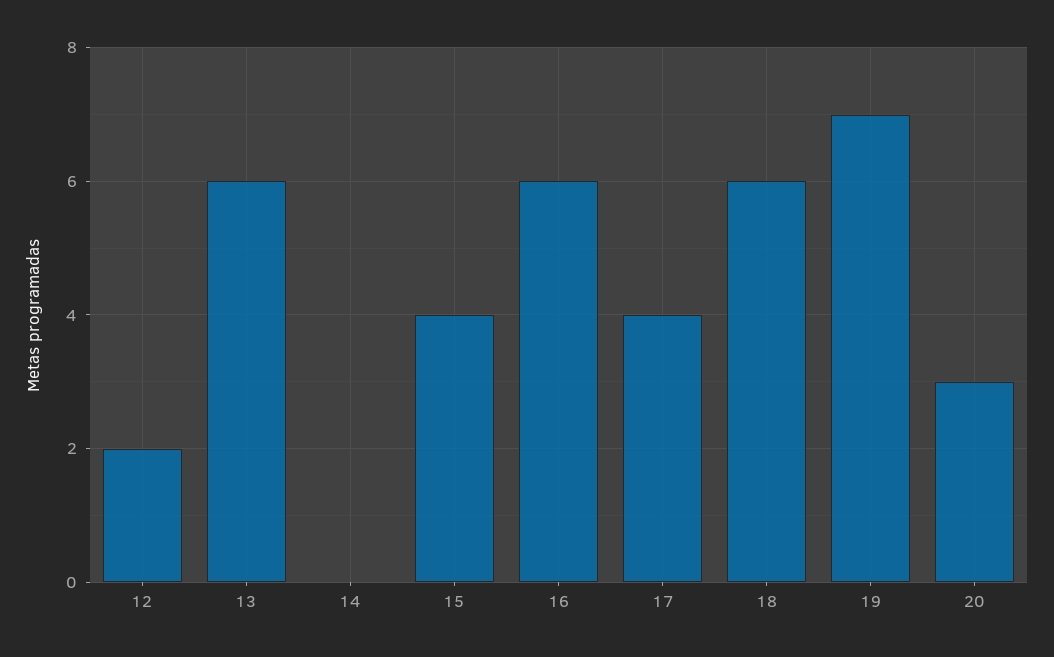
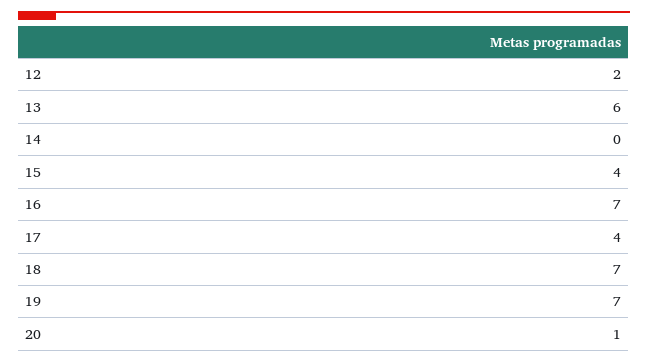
  {
    "12": 2,
    "13": 6,
    "14": 0,
    "15": 4,
-   "16": 6,
+   "16": 7,
    "17": 4,
-   "18": 6,
+   "18": 7,
    "19": 7,
-   "20": 3
+   "20": 1
  }

